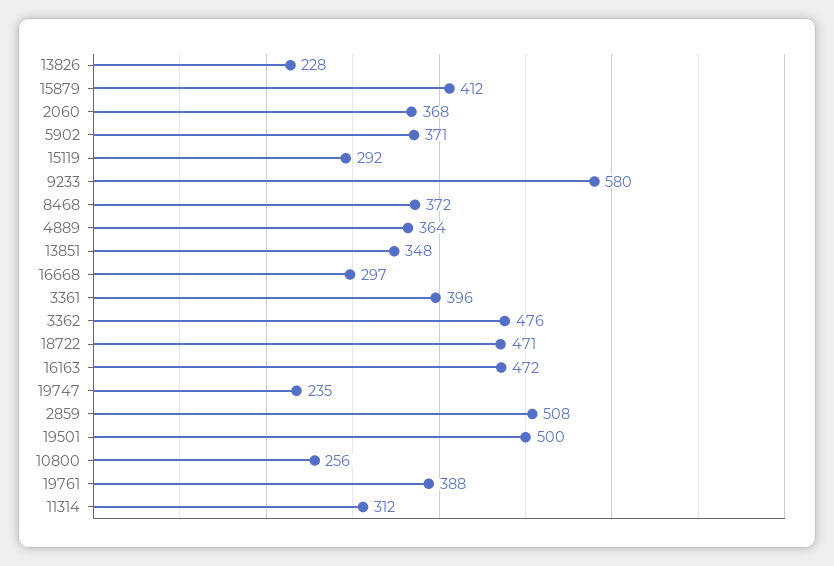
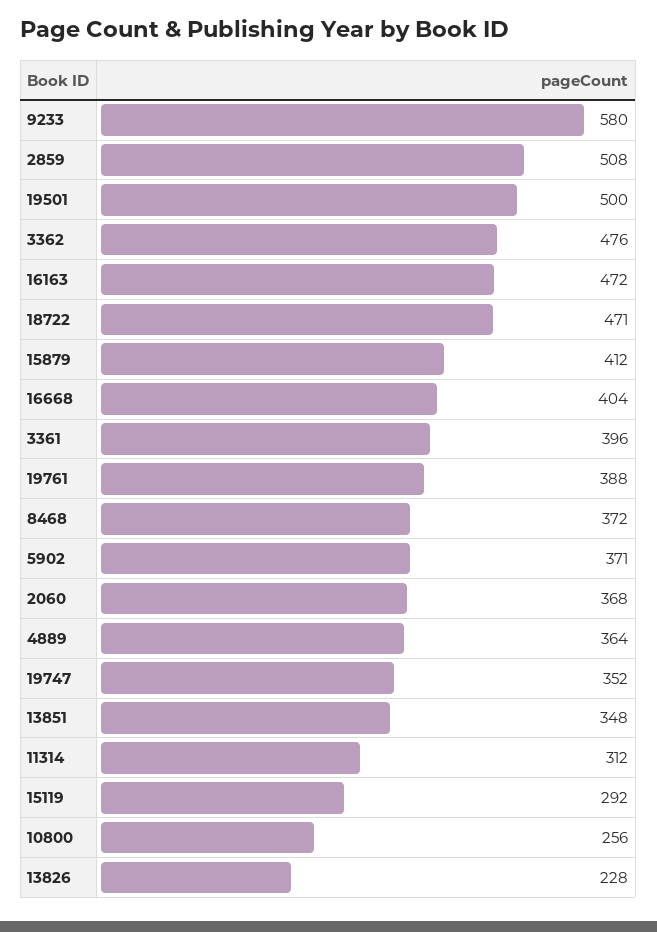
  {
    "13826": 228,
    "15879": 412,
    "2060": 368,
    "5902": 371,
    "15119": 292,
    "9233": 580,
    "8468": 372,
    "4889": 364,
    "13851": 348,
-   "16668": 297,
+   "16668": 404,
    "3361": 396,
    "3362": 476,
    "18722": 471,
    "16163": 472,
-   "19747": 235,
+   "19747": 352,
    "2859": 508,
    "19501": 500,
    "10800": 256,
    "19761": 388,
    "11314": 312
  }

